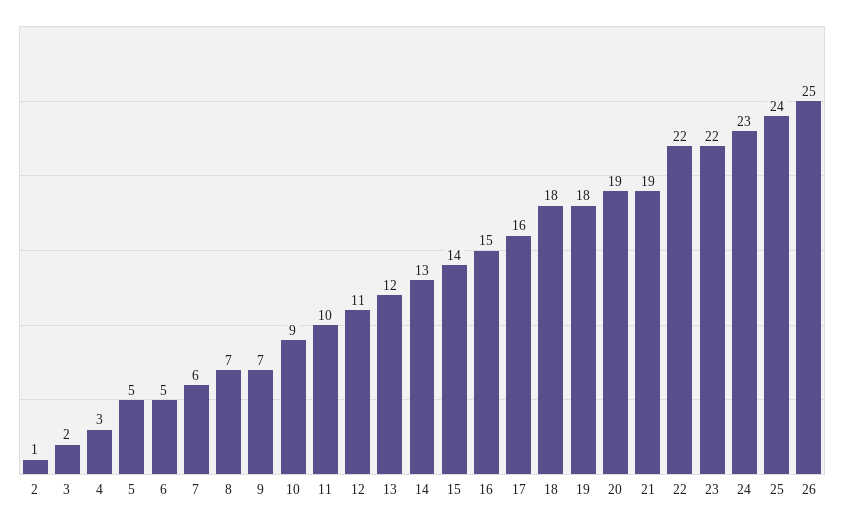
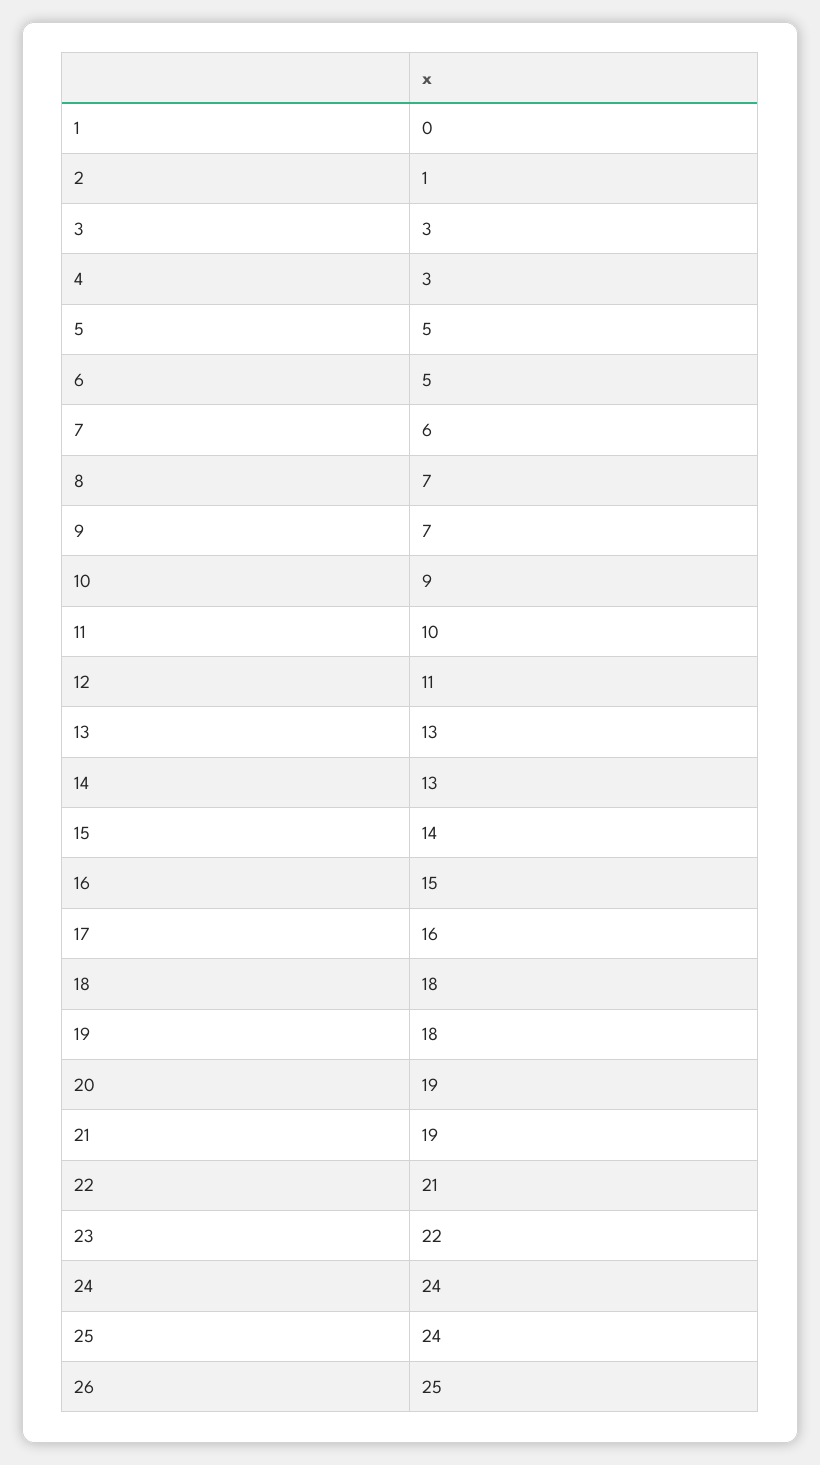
  {
    "2": 1,
-   "3": 2,
+   "3": 3,
    "4": 3,
    "5": 5,
    "6": 5,
    "7": 6,
    "8": 7,
    "9": 7,
    "10": 9,
    "11": 10,
    "12": 11,
-   "13": 12,
+   "13": 13,
    "14": 13,
    "15": 14,
    "16": 15,
    "17": 16,
    "18": 18,
    "19": 18,
    "20": 19,
    "21": 19,
-   "22": 22,
+   "22": 21,
    "23": 22,
-   "24": 23,
+   "24": 24,
    "25": 24,
-   "26": 25
+   "26": 25,
+   "1": 0
  }

